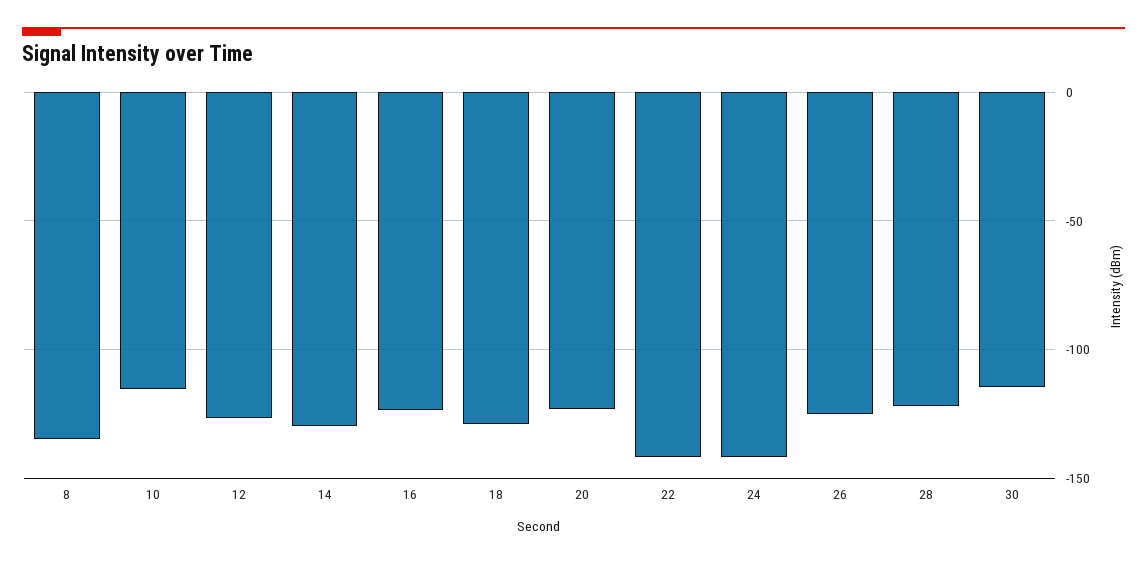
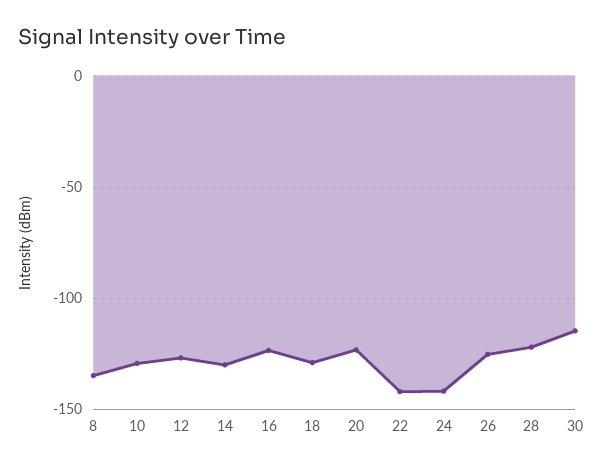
  {
    "8": -135,
-   "10": -115,
+   "10": -130,
    "12": -125,
    "14": -130,
    "16": -125,
    "18": -130,
    "20": -125,
    "22": -140,
    "24": -140,
    "26": -125,
    "28": -120,
    "30": -115
  }

